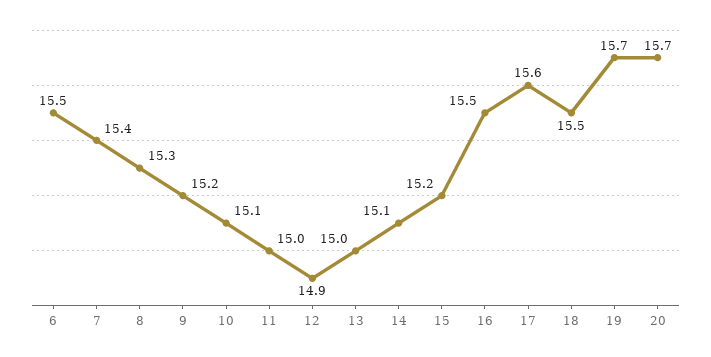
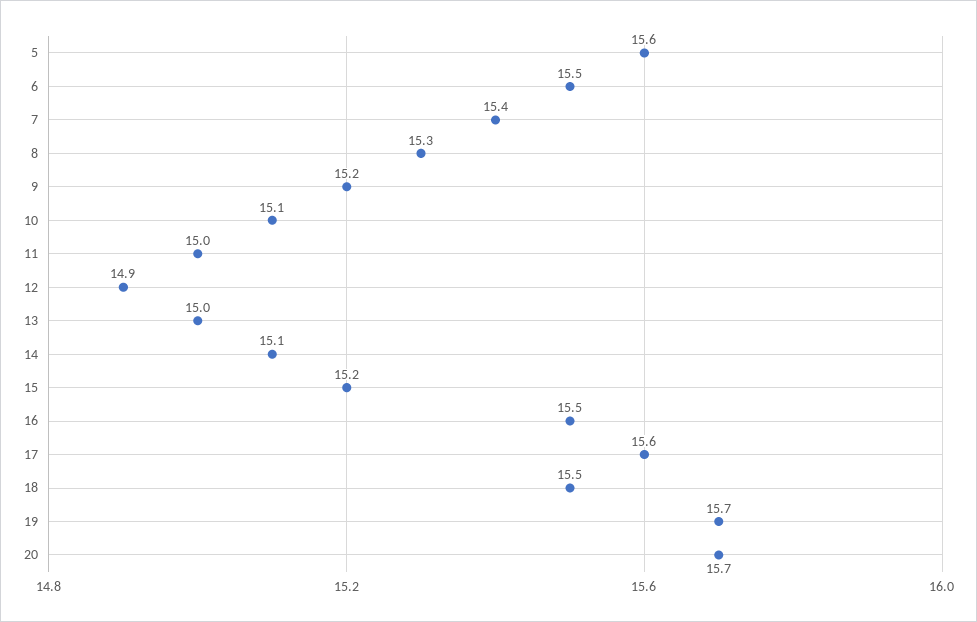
  {
    "6": 15.5,
    "7": 15.4,
    "8": 15.3,
    "9": 15.2,
    "10": 15.1,
    "11": 15,
    "12": 14.9,
    "13": 15,
    "14": 15.1,
    "15": 15.2,
    "16": 15.5,
    "17": 15.6,
    "18": 15.5,
    "19": 15.7,
-   "20": 15.7
+   "20": 15.7,
+   "5": 15.6
  }

